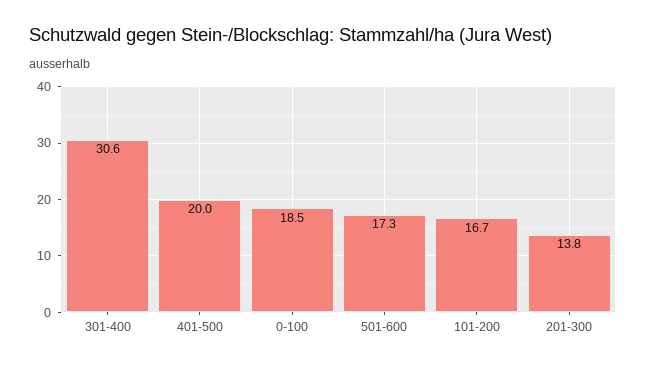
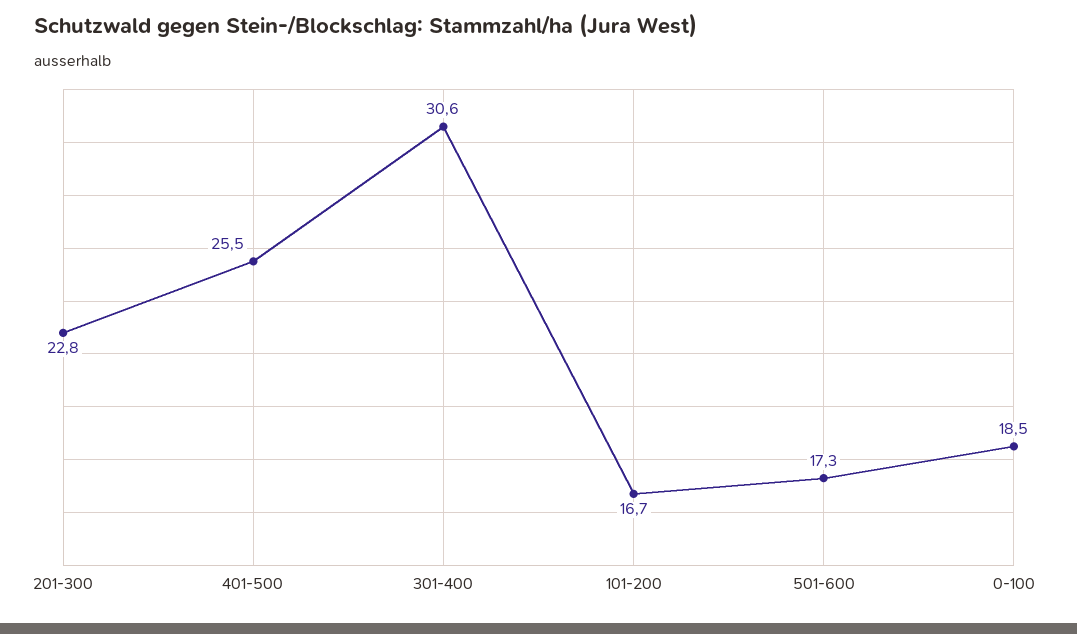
  {
    "301-400": 30.6,
-   "401-500": 20,
+   "401-500": 25.5,
    "0-100": 18.5,
    "501-600": 17.3,
    "101-200": 16.7,
-   "201-300": 13.8
+   "201-300": 22.8
  }

